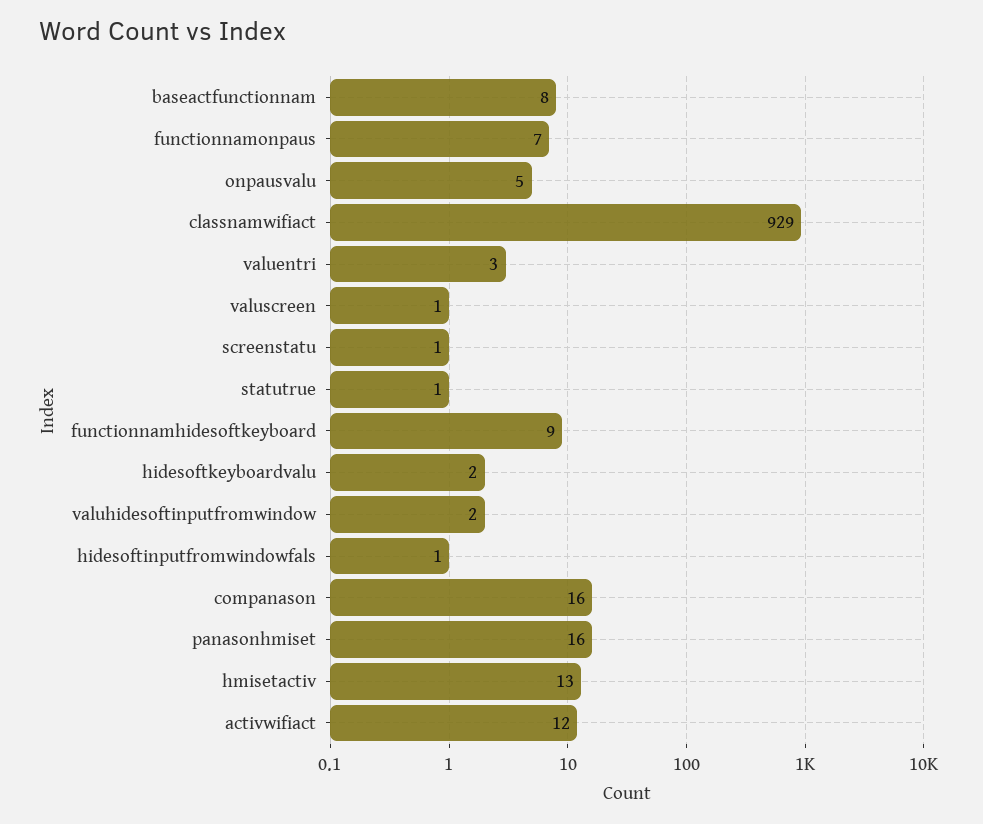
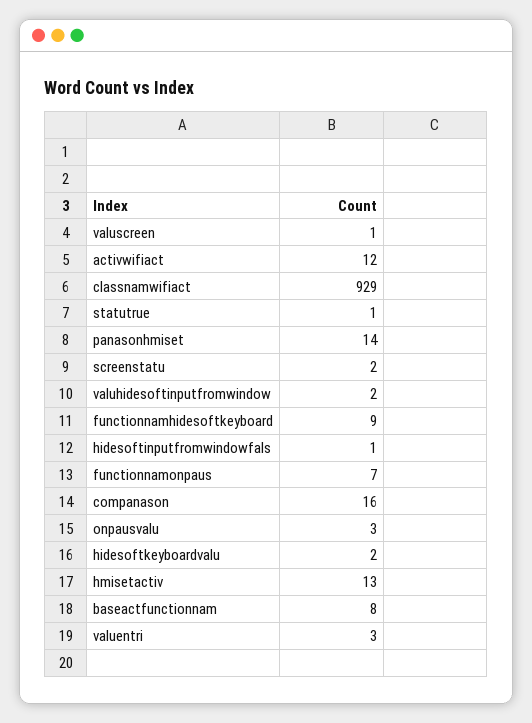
  {
    "baseactfunctionnam": 8,
    "functionnamonpaus": 7,
-   "onpausvalu": 5,
+   "onpausvalu": 3,
    "classnamwifiact": 929,
    "valuentri": 3,
    "valuscreen": 1,
-   "screenstatu": 1,
+   "screenstatu": 2,
    "statutrue": 1,
    "functionnamhidesoftkeyboard": 9,
    "hidesoftkeyboardvalu": 2,
    "valuhidesoftinputfromwindow": 2,
    "hidesoftinputfromwindowfals": 1,
    "companason": 16,
-   "panasonhmiset": 16,
+   "panasonhmiset": 14,
    "hmisetactiv": 13,
    "activwifiact": 12
  }

